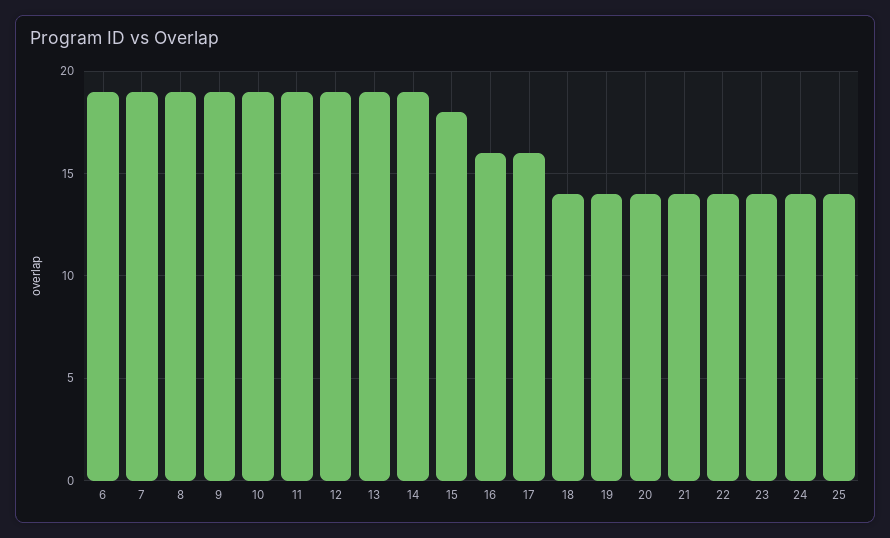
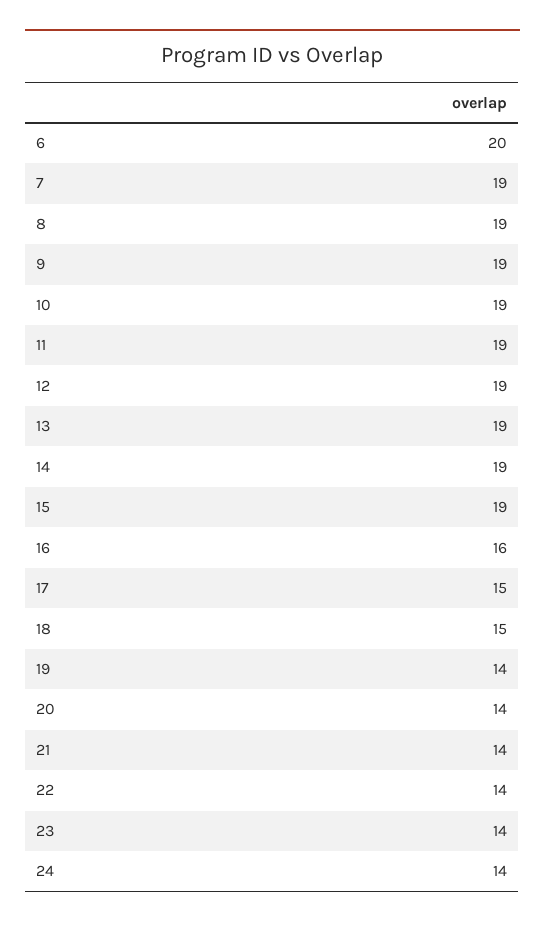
  {
-   "6": 19,
+   "6": 20,
    "7": 19,
    "8": 19,
    "9": 19,
    "10": 19,
    "11": 19,
    "12": 19,
    "13": 19,
    "14": 19,
-   "15": 18,
+   "15": 19,
    "16": 16,
-   "17": 16,
+   "17": 15,
-   "18": 14,
+   "18": 15,
    "19": 14,
    "20": 14,
    "21": 14,
    "22": 14,
    "23": 14,
-   "24": 14,
+   "24": 14
-   "25": 14
  }

